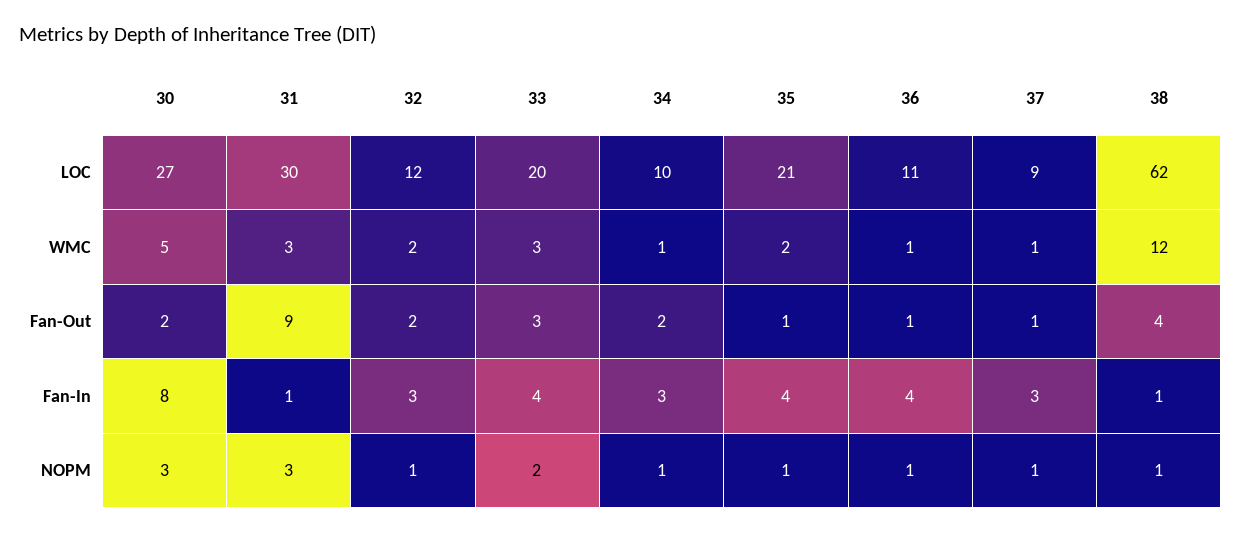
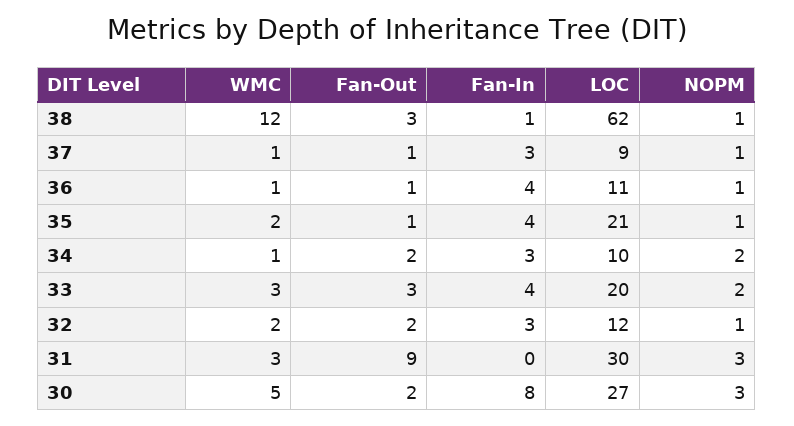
  {
    "30": {
      "LOC": 27,
      "WMC": 5,
      "Fan-Out": 2,
      "Fan-In": 8,
      "NOPM": 3
    },
    "31": {
      "LOC": 30,
      "WMC": 3,
      "Fan-Out": 9,
-     "Fan-In": 1,
+     "Fan-In": 0,
      "NOPM": 3
    },
    "32": {
      "LOC": 12,
      "WMC": 2,
      "Fan-Out": 2,
      "Fan-In": 3,
      "NOPM": 1
    },
    "33": {
      "LOC": 20,
      "WMC": 3,
      "Fan-Out": 3,
      "Fan-In": 4,
      "NOPM": 2
    },
    "34": {
      "LOC": 10,
      "WMC": 1,
      "Fan-Out": 2,
      "Fan-In": 3,
-     "NOPM": 1
+     "NOPM": 2
    },
    "35": {
      "LOC": 21,
      "WMC": 2,
      "Fan-Out": 1,
      "Fan-In": 4,
      "NOPM": 1
    },
    "36": {
      "LOC": 11,
      "WMC": 1,
      "Fan-Out": 1,
      "Fan-In": 4,
      "NOPM": 1
    },
    "37": {
      "LOC": 9,
      "WMC": 1,
      "Fan-Out": 1,
      "Fan-In": 3,
      "NOPM": 1
    },
    "38": {
      "LOC": 62,
      "WMC": 12,
-     "Fan-Out": 4,
+     "Fan-Out": 3,
      "Fan-In": 1,
      "NOPM": 1
    }
  }

